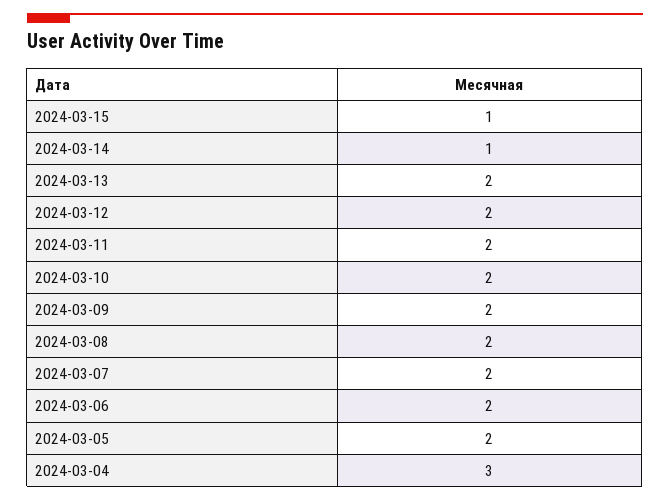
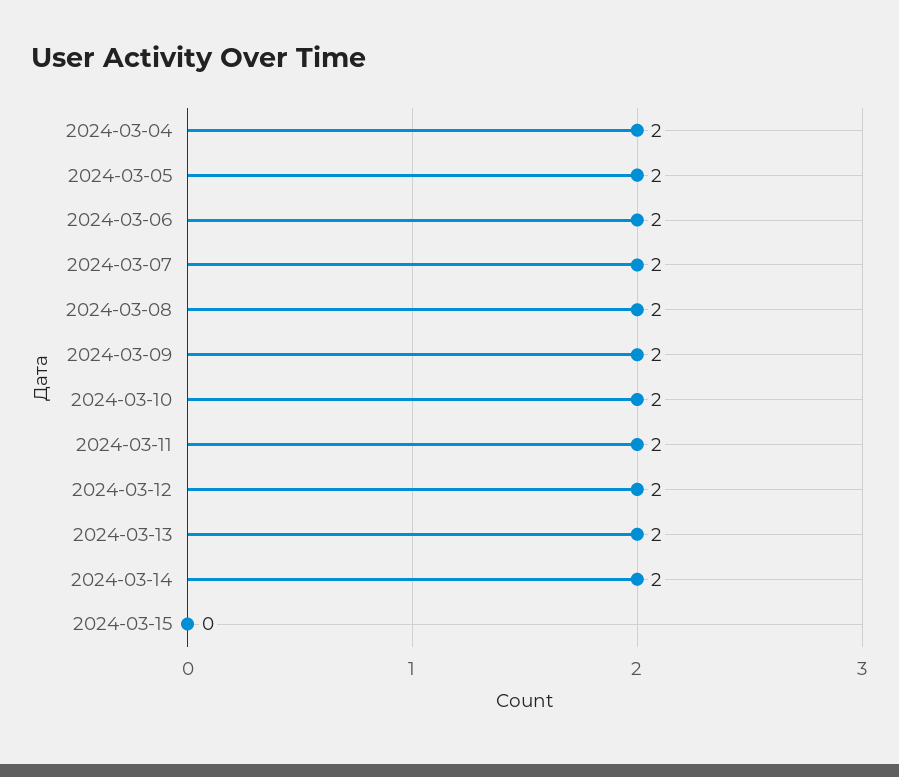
  {
-   "2024-03-15": 1,
+   "2024-03-15": 0,
-   "2024-03-14": 1,
+   "2024-03-14": 2,
    "2024-03-13": 2,
    "2024-03-12": 2,
    "2024-03-11": 2,
    "2024-03-10": 2,
    "2024-03-09": 2,
    "2024-03-08": 2,
    "2024-03-07": 2,
    "2024-03-06": 2,
    "2024-03-05": 2,
-   "2024-03-04": 3
+   "2024-03-04": 2
  }

